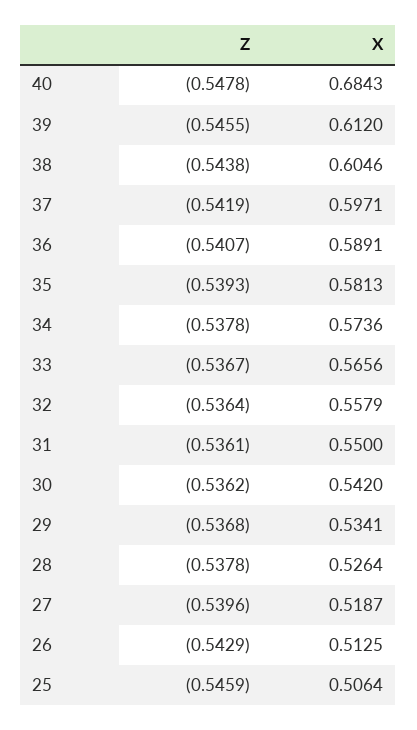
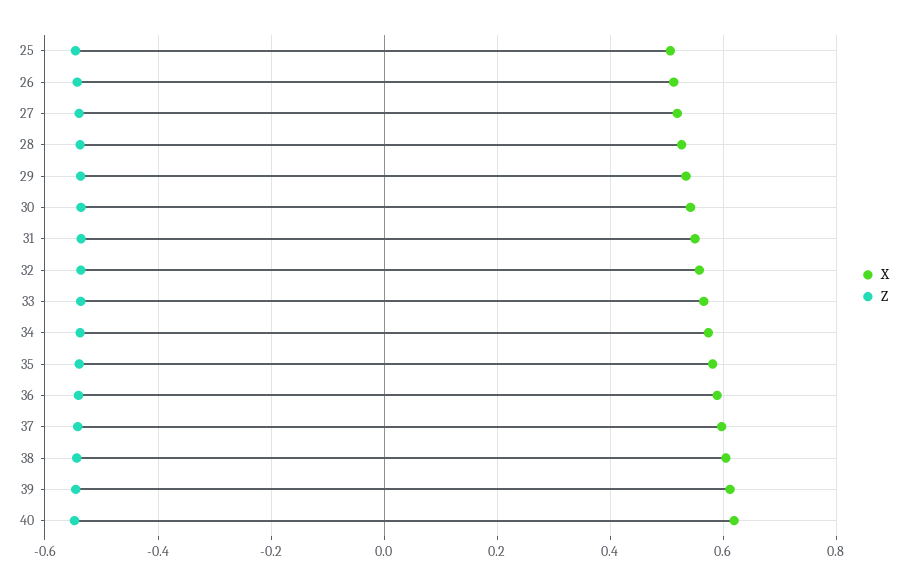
  {
    "Z": {
      "40": -0.5478,
      "39": -0.5455,
      "38": -0.5438,
      "37": -0.5419,
      "36": -0.5407,
      "35": -0.5393,
      "34": -0.5378,
      "33": -0.5367,
      "32": -0.5364,
      "31": -0.5361,
      "30": -0.5362,
      "29": -0.5368,
      "28": -0.5378,
      "27": -0.5396,
      "26": -0.5429,
      "25": -0.5459
    },
    "X": {
-     "40": 0.6843,
+     "40": 0.62,
      "39": 0.612,
      "38": 0.6046,
      "37": 0.5971,
      "36": 0.5891,
      "35": 0.5813,
      "34": 0.5736,
      "33": 0.5656,
      "32": 0.5579,
      "31": 0.55,
      "30": 0.542,
      "29": 0.5341,
      "28": 0.5264,
      "27": 0.5187,
      "26": 0.5125,
      "25": 0.5064
    }
  }

